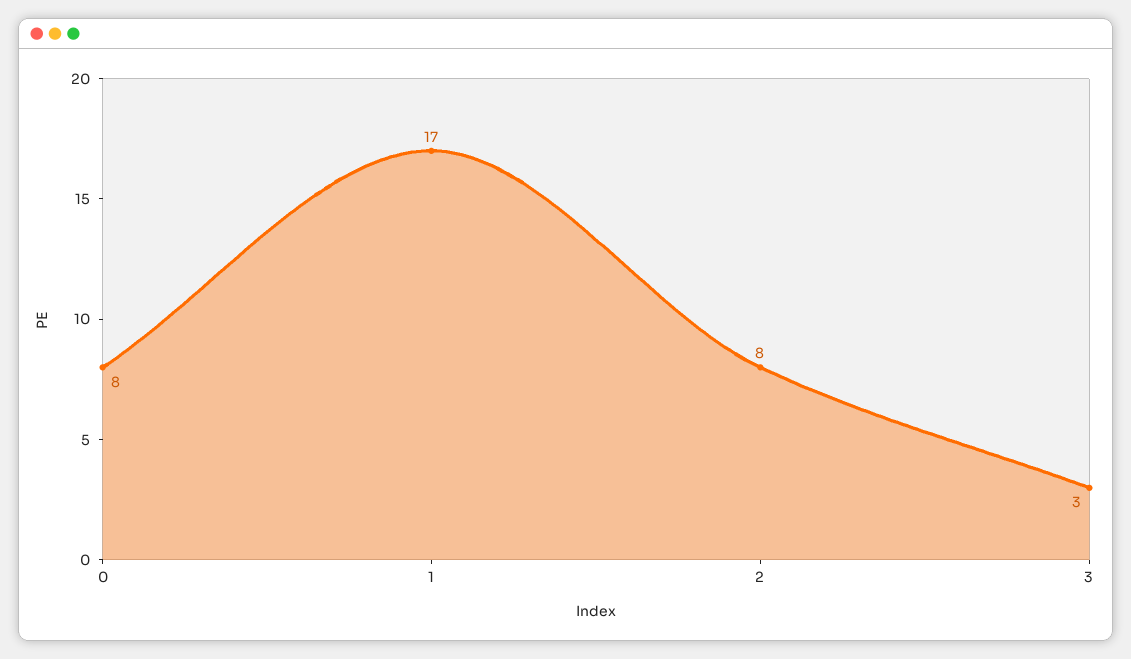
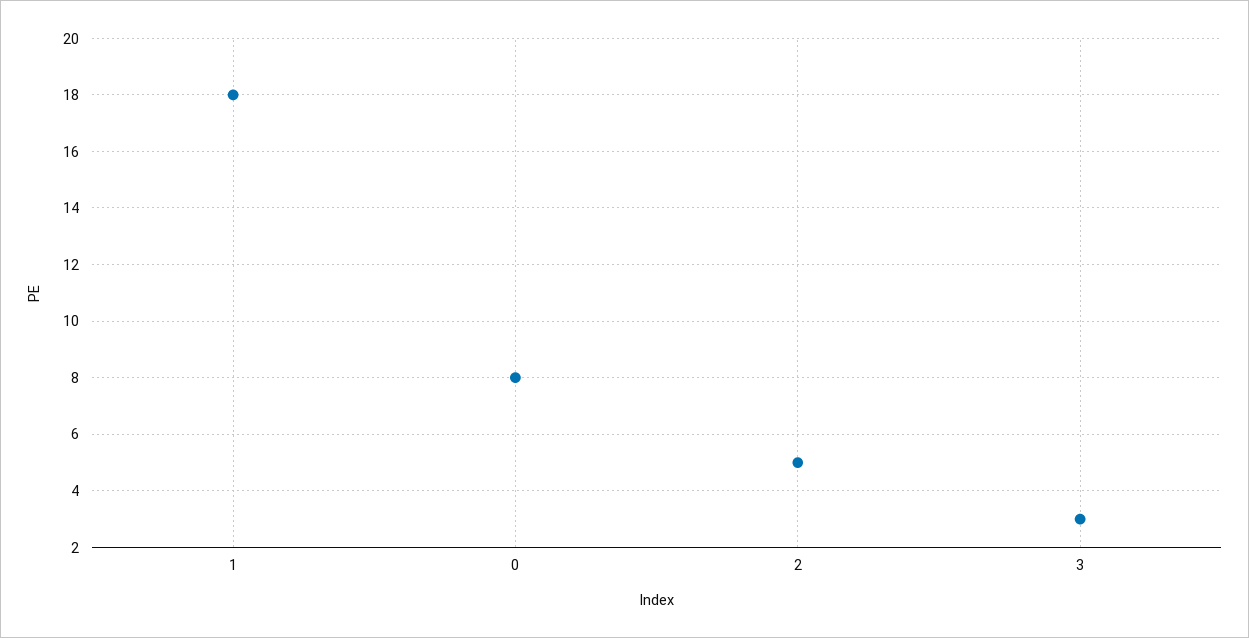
  {
    "0": 8,
-   "1": 17,
+   "1": 18,
-   "2": 8,
+   "2": 5,
    "3": 3
  }

